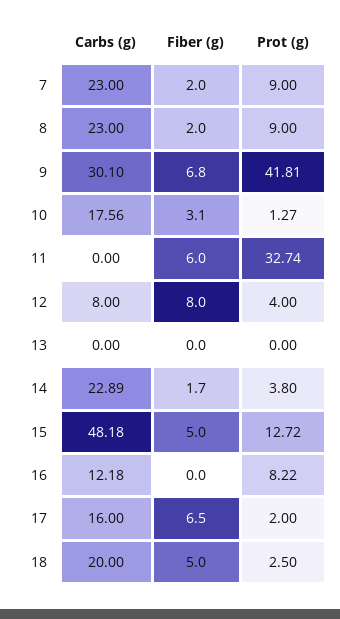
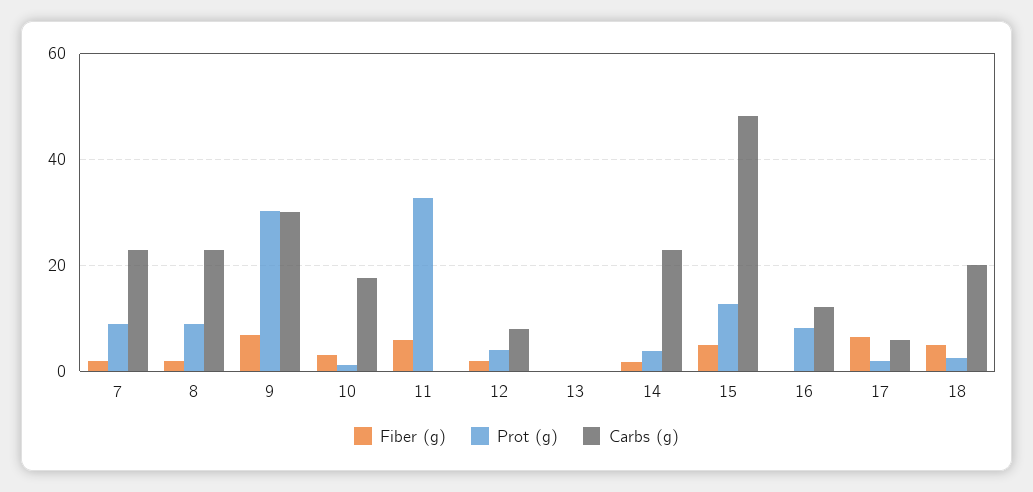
  {
    "Carbs (g)": {
      "7": 23,
      "8": 23,
      "9": 30.1,
      "10": 17.56,
      "11": 0,
      "12": 8,
      "13": 0,
      "14": 22.89,
      "15": 48.18,
      "16": 12.18,
-     "17": 16,
+     "17": 6,
      "18": 20
    },
    "Fiber (g)": {
      "7": 2,
      "8": 2,
      "9": 6.8,
      "10": 3.1,
      "11": 6,
-     "12": 8,
+     "12": 2,
      "13": 0,
      "14": 1.7,
      "15": 5,
      "16": 0,
      "17": 6.5,
      "18": 5
    },
    "Prot (g)": {
      "7": 9,
      "8": 9,
-     "9": 41.81,
+     "9": 30,
      "10": 1.27,
      "11": 32.74,
      "12": 4,
      "13": 0,
      "14": 3.8,
      "15": 12.72,
      "16": 8.22,
      "17": 2,
      "18": 2.5
    }
  }

